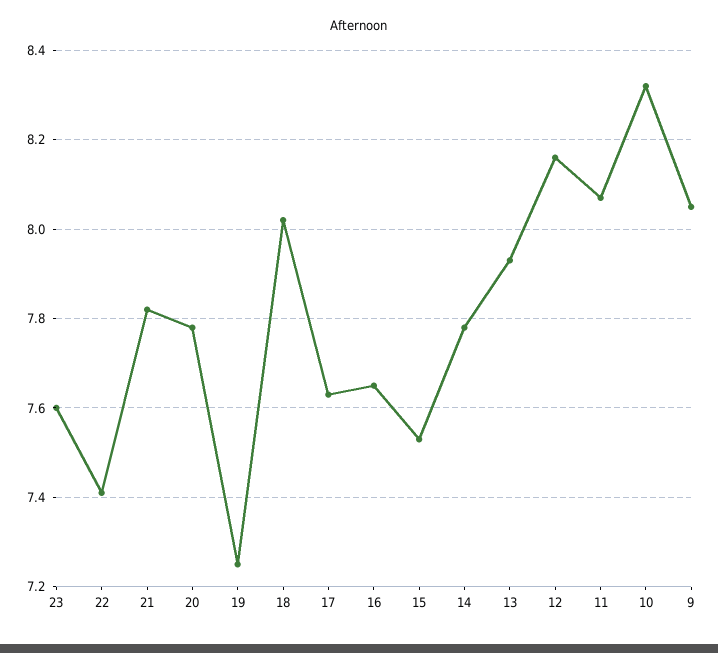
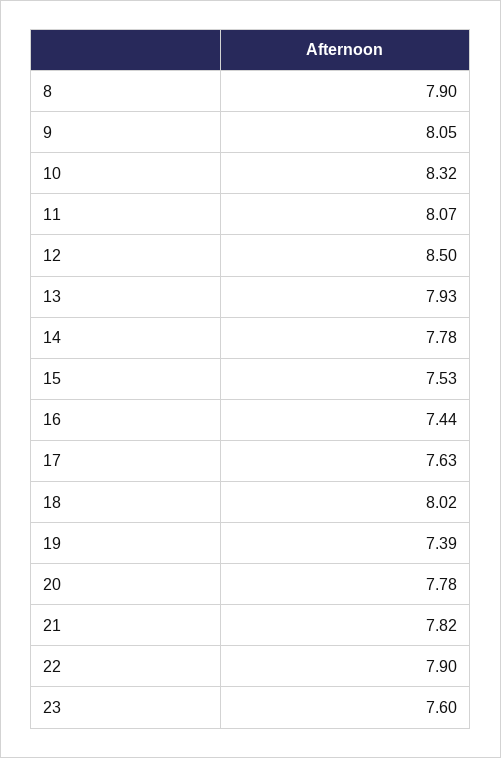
  {
    "23": 7.6,
-   "22": 7.4,
+   "22": 7.9,
    "21": 7.82,
    "20": 7.78,
-   "19": 7.25,
+   "19": 7.39,
    "18": 8.02,
    "17": 7.63,
-   "16": 7.65,
+   "16": 7.44,
    "15": 7.53,
    "14": 7.78,
    "13": 7.93,
-   "12": 8.15,
+   "12": 8.5,
    "11": 8.07,
    "10": 8.32,
-   "9": 8.05
+   "9": 8.05,
+   "8": 7.9
  }

